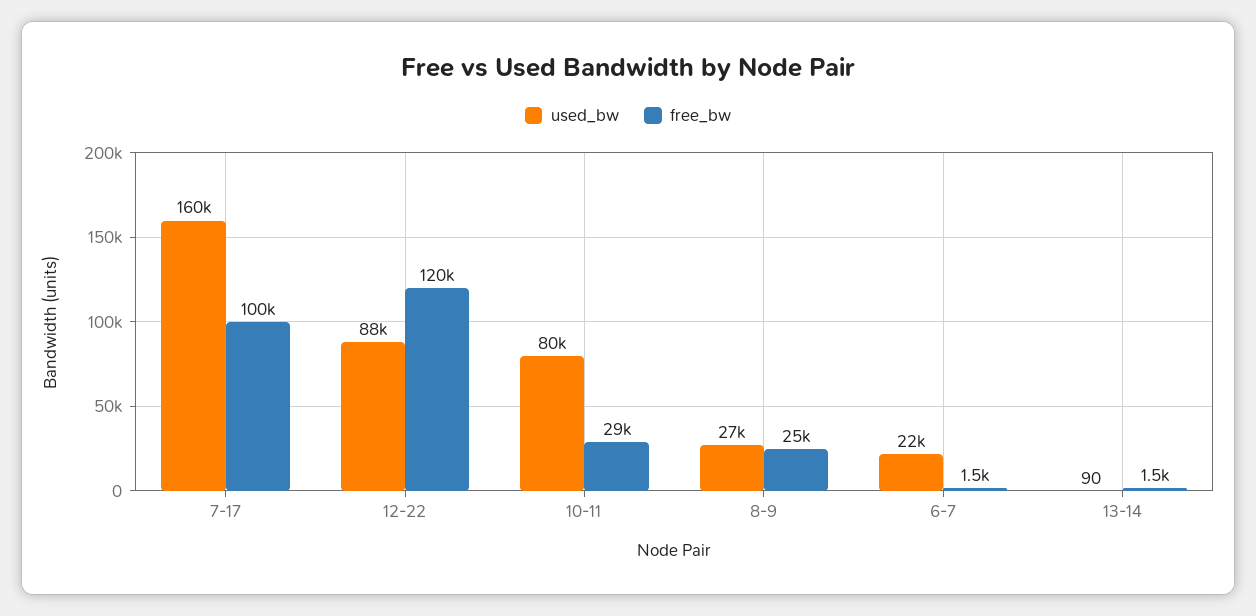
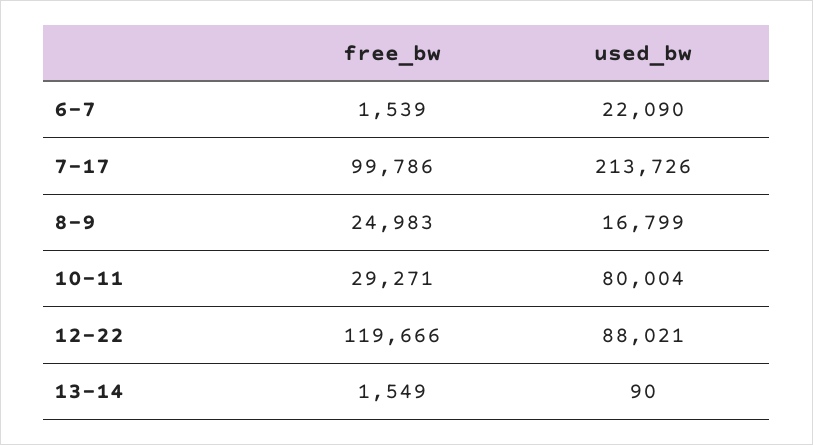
  {
    "used_bw": {
-     "7-17": 160000,
+     "7-17": 213726,
      "12-22": 88021,
      "10-11": 80004,
-     "8-9": 27000,
+     "8-9": 16799,
      "6-7": 22090,
      "13-14": 90
    },
    "free_bw": {
      "7-17": 99786,
      "12-22": 119666,
      "10-11": 29271,
      "8-9": 24983,
      "6-7": 1539,
      "13-14": 1549
    }
  }

